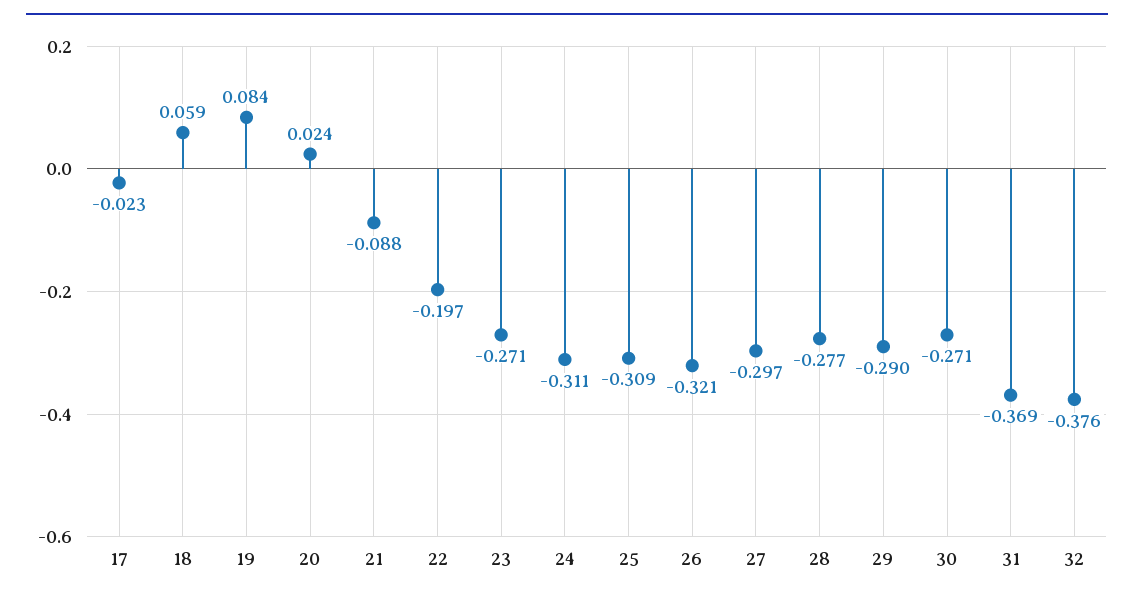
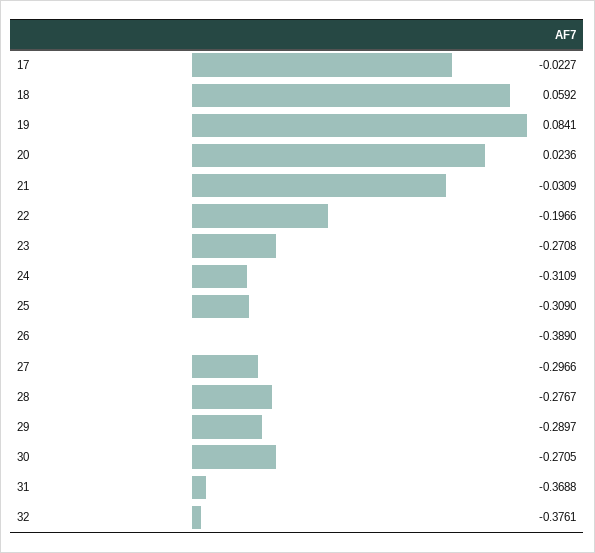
  {
    "17": -0.0227,
    "18": 0.0592,
    "19": 0.0841,
    "20": 0.0236,
-   "21": -0.088,
+   "21": -0.0309,
    "22": -0.1966,
    "23": -0.2708,
    "24": -0.3109,
    "25": -0.309,
-   "26": -0.321,
+   "26": -0.389,
    "27": -0.2966,
    "28": -0.2767,
    "29": -0.2897,
    "30": -0.2705,
    "31": -0.3688,
    "32": -0.3761
  }

